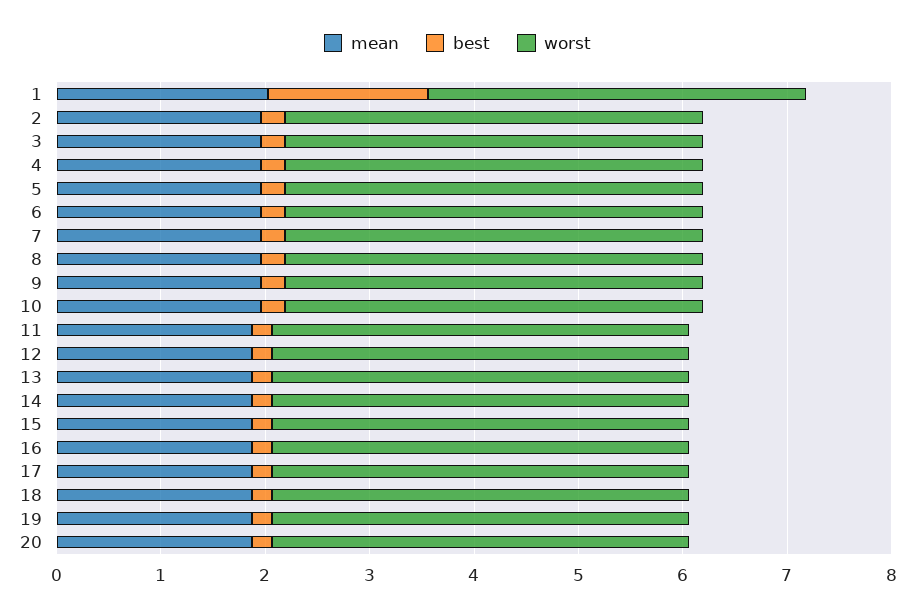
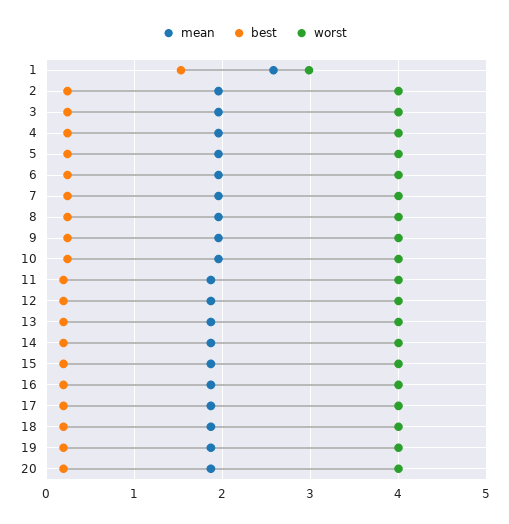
  {
    "mean": {
-     "1": 2,
+     "1": 2.6,
      "2": 2,
      "3": 2,
      "4": 2,
      "5": 2,
      "6": 2,
      "7": 2,
      "8": 2,
      "9": 2,
      "10": 2,
      "11": 1.9,
      "12": 1.9,
      "13": 1.9,
      "14": 1.9,
      "15": 1.9,
      "16": 1.9,
      "17": 1.9,
      "18": 1.9,
      "19": 1.9,
      "20": 1.9
    },
    "best": {
      "1": 1.5,
      "2": 0.2,
      "3": 0.2,
      "4": 0.2,
      "5": 0.2,
      "6": 0.2,
      "7": 0.2,
      "8": 0.2,
      "9": 0.2,
      "10": 0.2,
      "11": 0.2,
      "12": 0.2,
      "13": 0.2,
      "14": 0.2,
      "15": 0.2,
      "16": 0.2,
      "17": 0.2,
      "18": 0.2,
      "19": 0.2,
      "20": 0.2
    },
    "worst": {
-     "1": 3.6,
+     "1": 3,
      "2": 4,
      "3": 4,
      "4": 4,
      "5": 4,
      "6": 4,
      "7": 4,
      "8": 4,
      "9": 4,
      "10": 4,
      "11": 4,
      "12": 4,
      "13": 4,
      "14": 4,
      "15": 4,
      "16": 4,
      "17": 4,
      "18": 4,
      "19": 4,
      "20": 4
    }
  }

